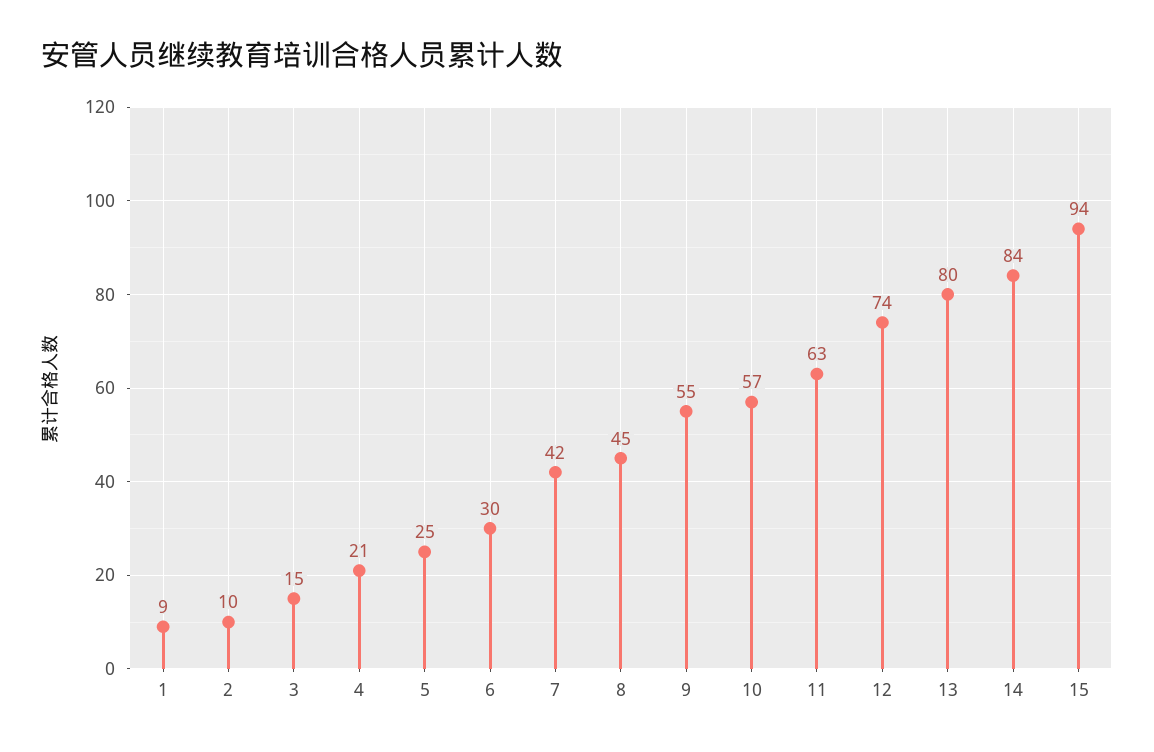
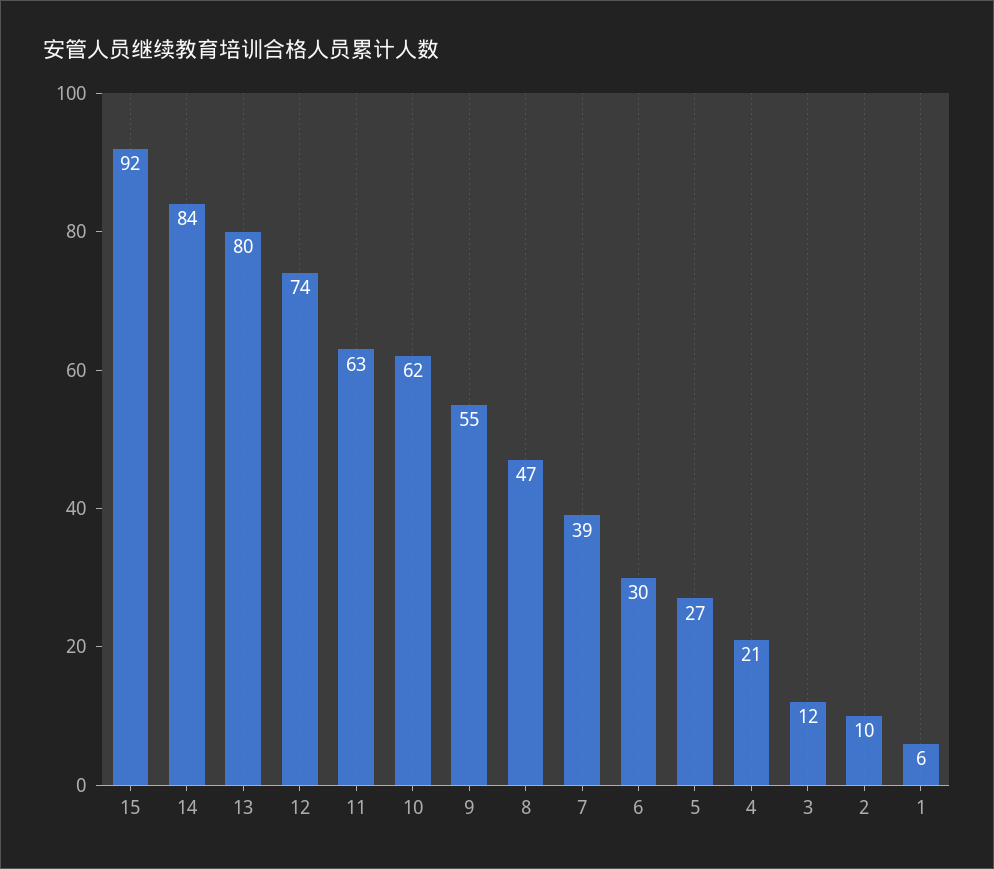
  {
-   "1": 9,
+   "1": 6,
    "2": 10,
-   "3": 15,
+   "3": 12,
    "4": 21,
-   "5": 25,
+   "5": 27,
    "6": 30,
-   "7": 42,
+   "7": 39,
-   "8": 45,
+   "8": 47,
    "9": 55,
-   "10": 57,
+   "10": 62,
    "11": 63,
    "12": 74,
    "13": 80,
    "14": 84,
-   "15": 94
+   "15": 92
  }

